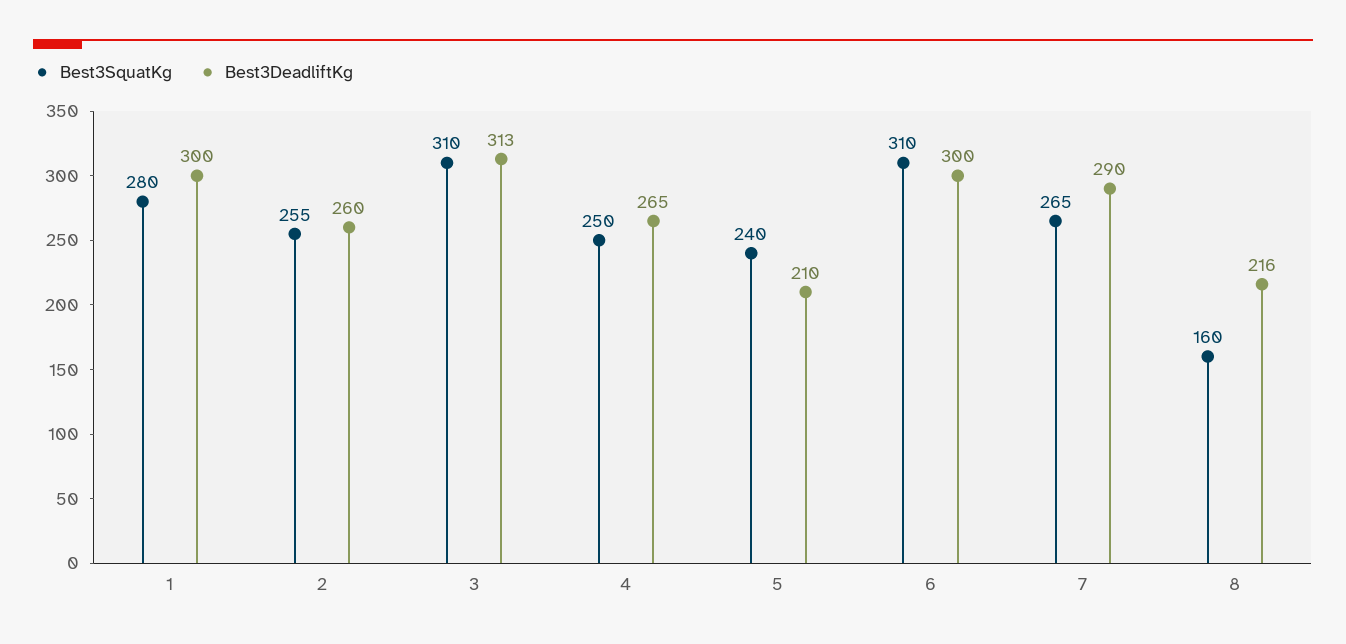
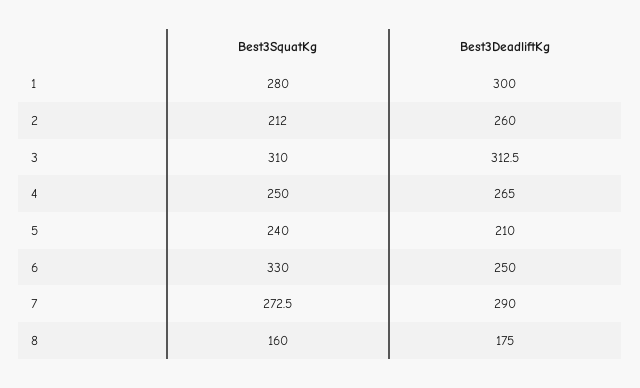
  {
    "Best3SquatKg": {
      "1": 280,
-     "2": 255,
+     "2": 212,
      "3": 310,
      "4": 250,
      "5": 240,
-     "6": 310,
+     "6": 330,
-     "7": 265,
+     "7": 272.5,
      "8": 160
    },
    "Best3DeadliftKg": {
      "1": 300,
      "2": 260,
      "3": 312.5,
      "4": 265,
      "5": 210,
-     "6": 300,
+     "6": 250,
      "7": 290,
-     "8": 216
+     "8": 175
    }
  }

